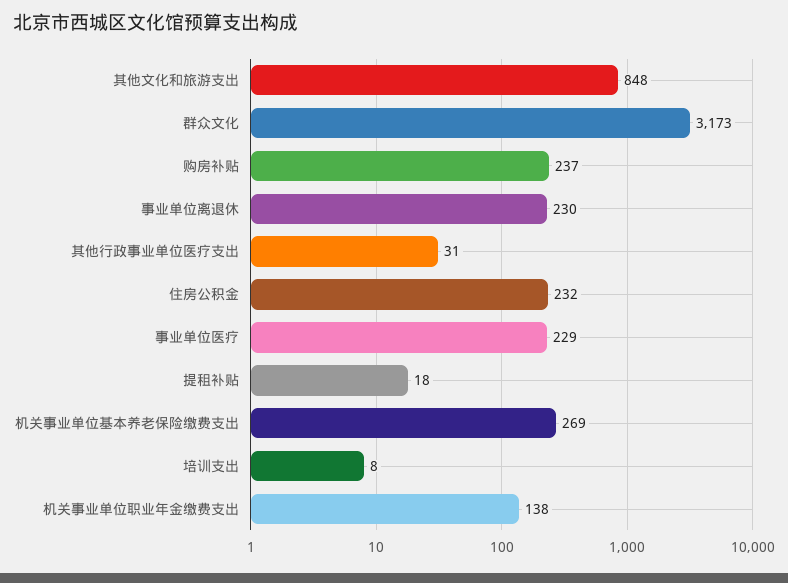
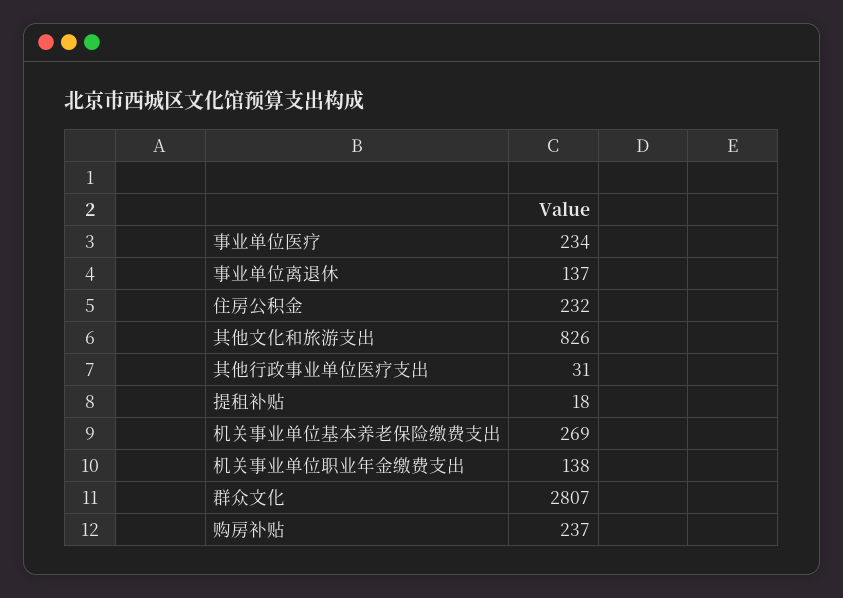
  {
-   "其他文化和旅游支出": 848,
+   "其他文化和旅游支出": 826,
-   "群众文化": 3173,
+   "群众文化": 2807,
    "购房补贴": 237,
-   "事业单位离退休": 230,
+   "事业单位离退休": 137,
    "其他行政事业单位医疗支出": 31,
    "住房公积金": 232,
-   "事业单位医疗": 229,
+   "事业单位医疗": 234,
    "提租补贴": 18,
    "机关事业单位基本养老保险缴费支出": 269,
-   "培训支出": 8,
    "机关事业单位职业年金缴费支出": 138
  }

